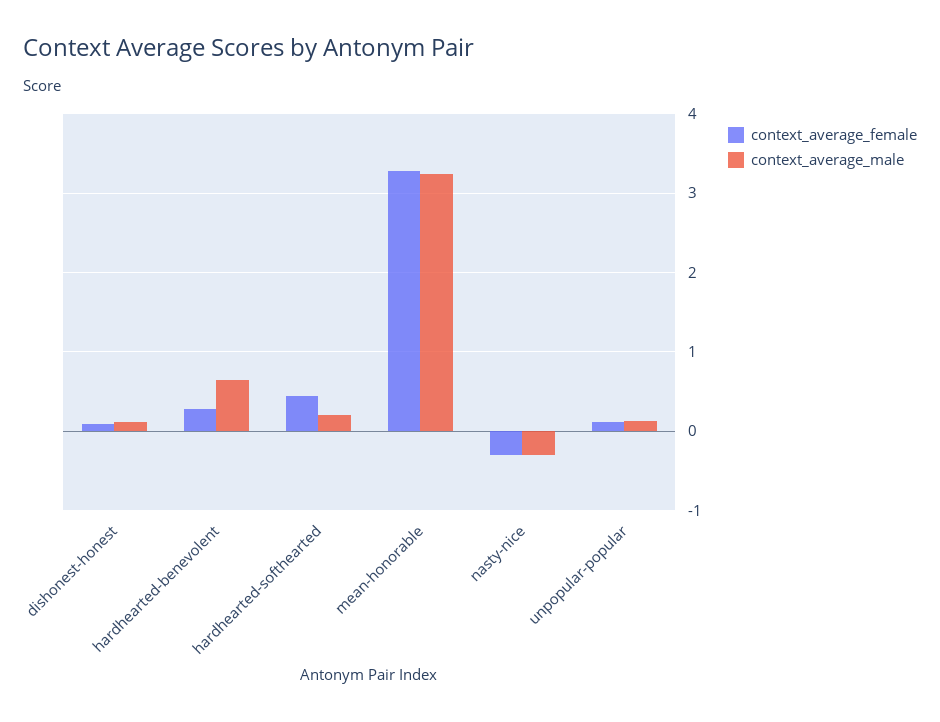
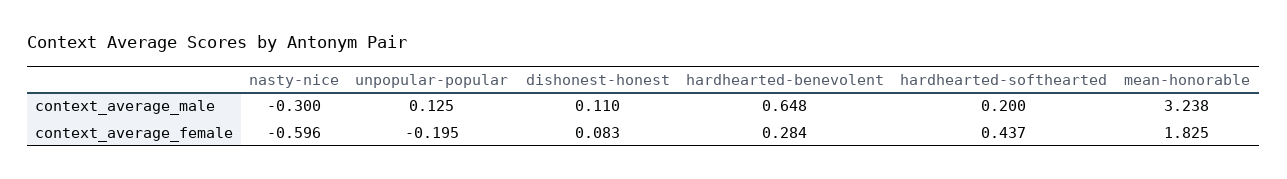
  {
    "context_average_female": {
      "dishonest-honest": 0.083,
      "hardhearted-benevolent": 0.284,
      "hardhearted-softhearted": 0.437,
-     "mean-honorable": 3.3,
+     "mean-honorable": 1.825,
-     "nasty-nice": -0.3,
+     "nasty-nice": -0.596,
-     "unpopular-popular": 0.1
+     "unpopular-popular": -0.195
    },
    "context_average_male": {
      "dishonest-honest": 0.11,
      "hardhearted-benevolent": 0.648,
      "hardhearted-softhearted": 0.2,
      "mean-honorable": 3.238,
      "nasty-nice": -0.3,
      "unpopular-popular": 0.125
    }
  }

